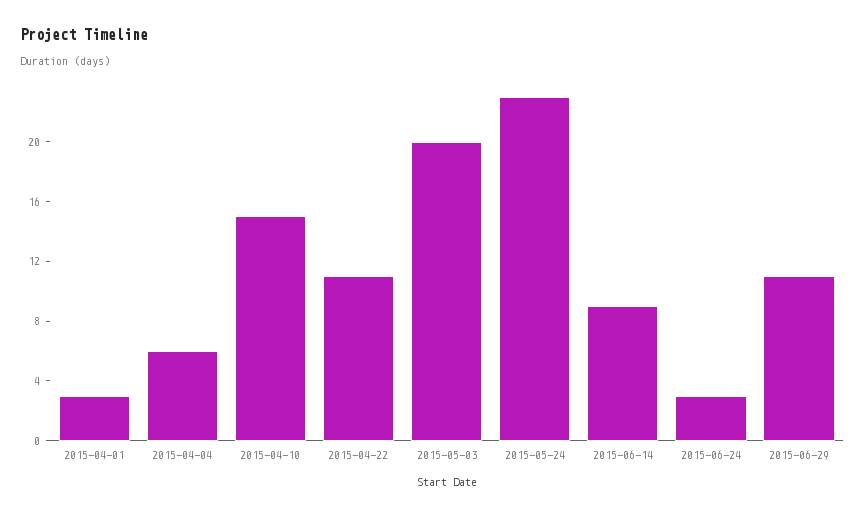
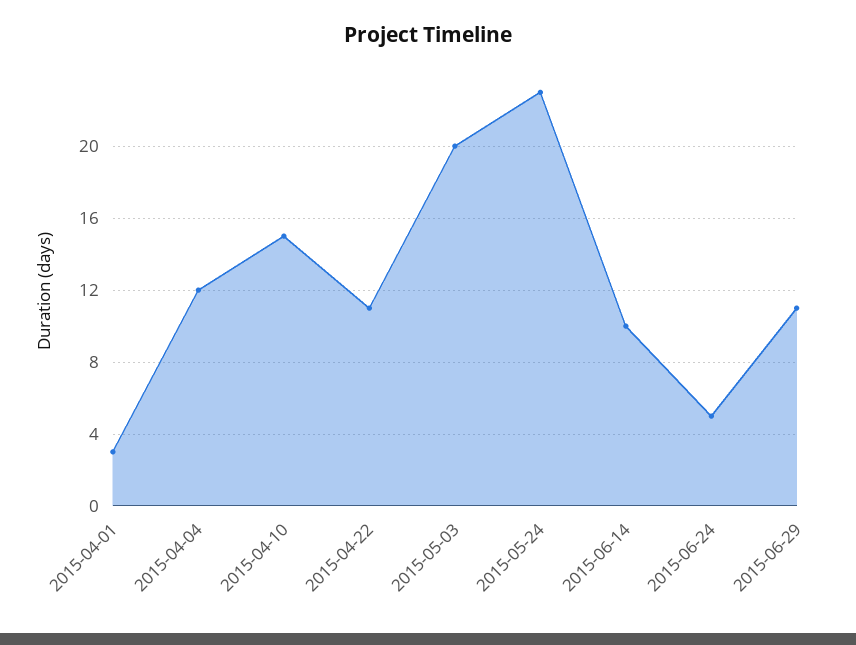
  {
    "2015-04-01": 3,
-   "2015-04-04": 6,
+   "2015-04-04": 12,
    "2015-04-10": 15,
    "2015-04-22": 11,
    "2015-05-03": 20,
    "2015-05-24": 23,
-   "2015-06-14": 9,
+   "2015-06-14": 10,
-   "2015-06-24": 3,
+   "2015-06-24": 5,
    "2015-06-29": 11
  }

